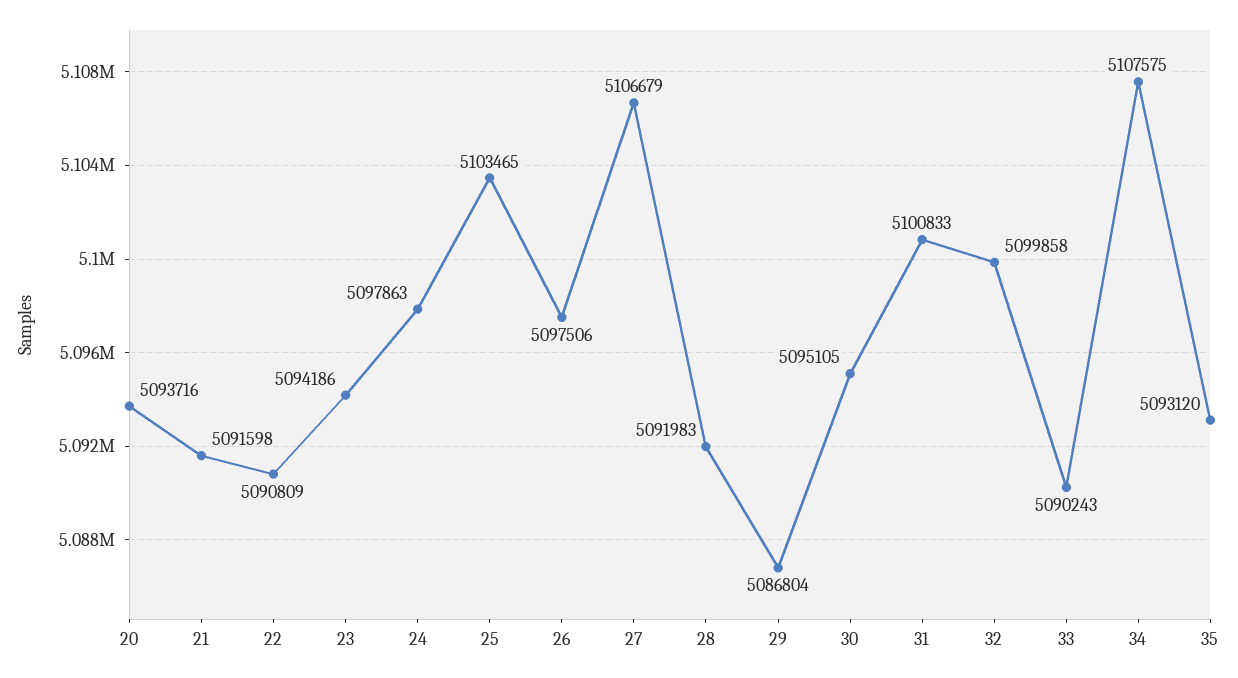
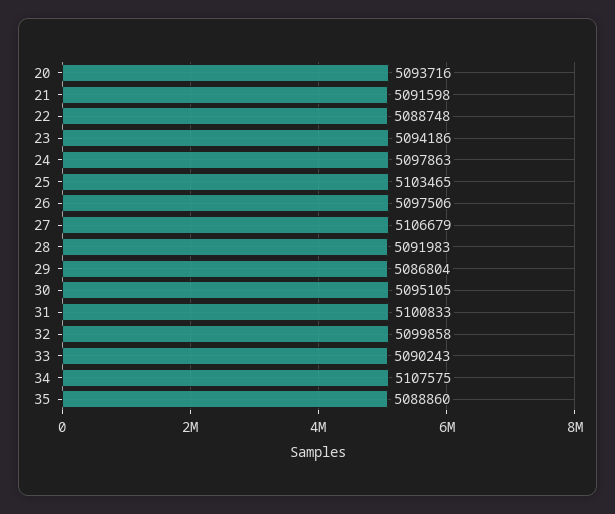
  {
    "20": 5093716,
    "21": 5091598,
-   "22": 5090809,
+   "22": 5088748,
    "23": 5094186,
    "24": 5097863,
    "25": 5103465,
    "26": 5097506,
    "27": 5106679,
    "28": 5091983,
    "29": 5086804,
    "30": 5095105,
    "31": 5100833,
    "32": 5099858,
    "33": 5090243,
    "34": 5107575,
-   "35": 5093120
+   "35": 5088860
  }

